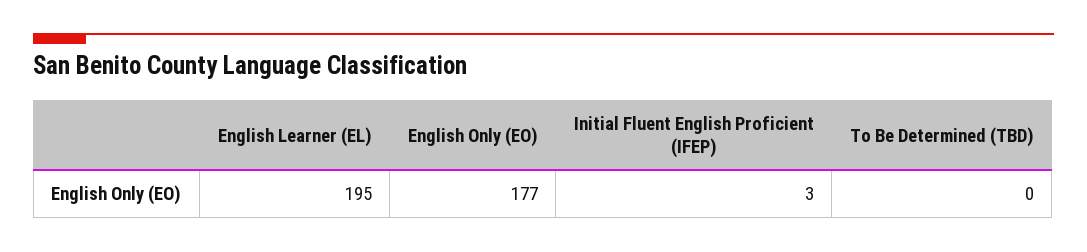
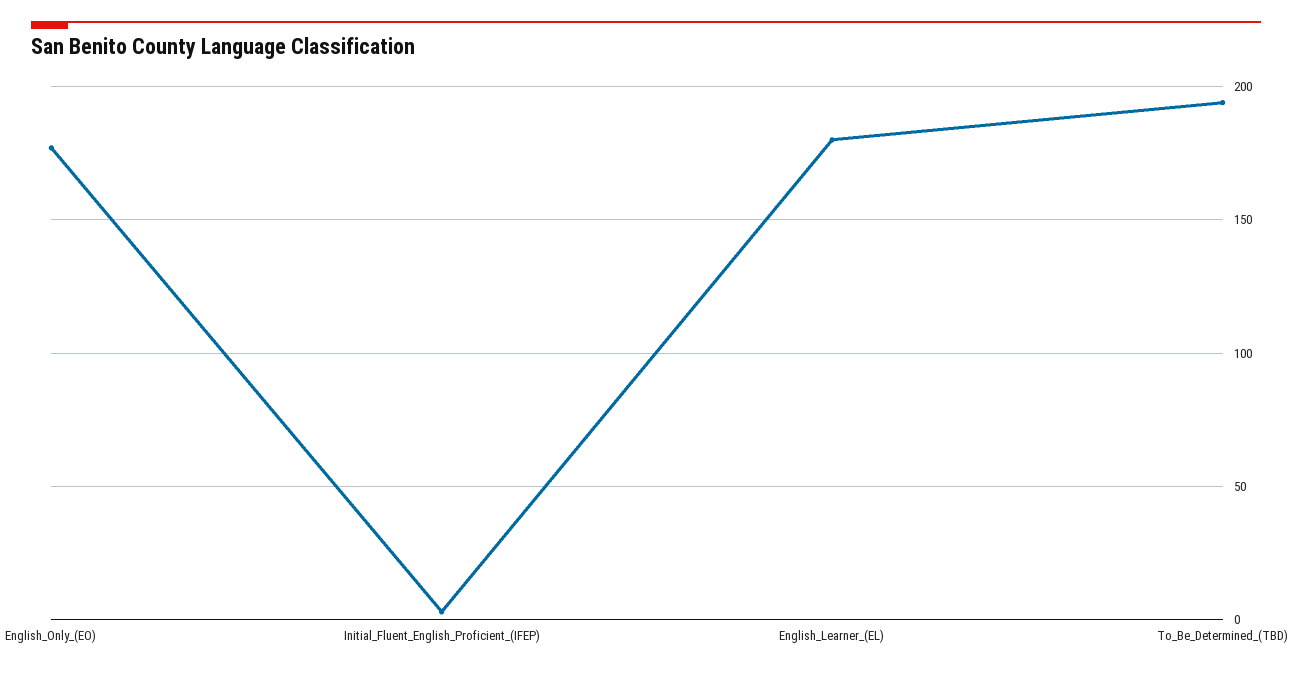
  {
-   "English Learner (EL)": 195,
+   "English Learner (EL)": 180,
    "English Only (EO)": 177,
    "Initial Fluent English Proficient (IFEP)": 3,
-   "To Be Determined (TBD)": 0
+   "To Be Determined (TBD)": 195
  }

